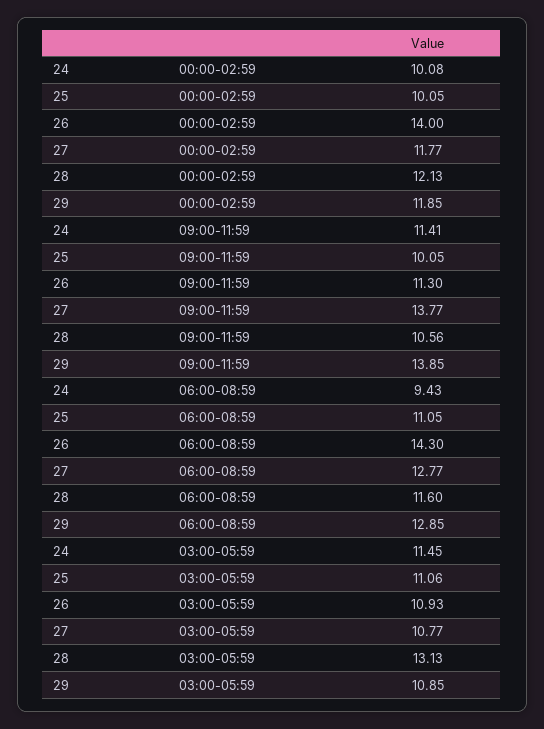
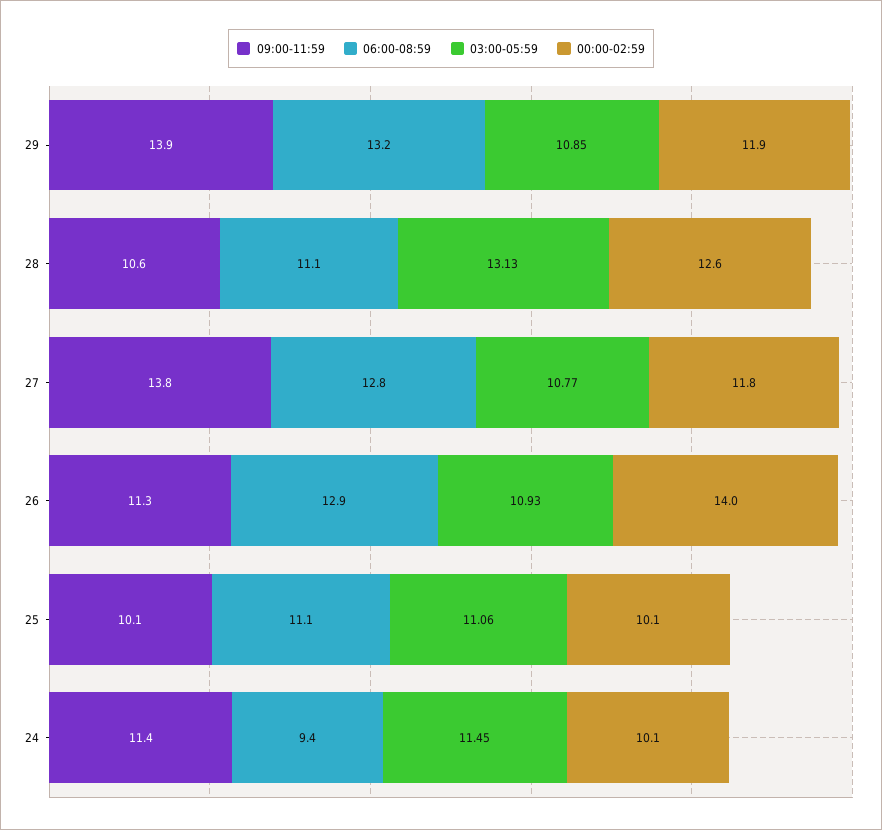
  {
    "00:00-02:59": {
      "24": 10.08,
      "25": 10.05,
      "26": 14,
      "27": 11.77,
-     "28": 12.13,
+     "28": 12.6,
      "29": 11.85
    },
    "09:00-11:59": {
      "24": 11.41,
      "25": 10.05,
      "26": 11.3,
      "27": 13.77,
      "28": 10.56,
      "29": 13.85
    },
    "06:00-08:59": {
      "24": 9.43,
      "25": 11.05,
-     "26": 14.3,
+     "26": 12.9,
      "27": 12.77,
-     "28": 11.6,
+     "28": 11.1,
-     "29": 12.85
+     "29": 13.2
    },
    "03:00-05:59": {
      "24": 11.45,
      "25": 11.06,
      "26": 10.93,
      "27": 10.77,
      "28": 13.13,
      "29": 10.85
    }
  }

